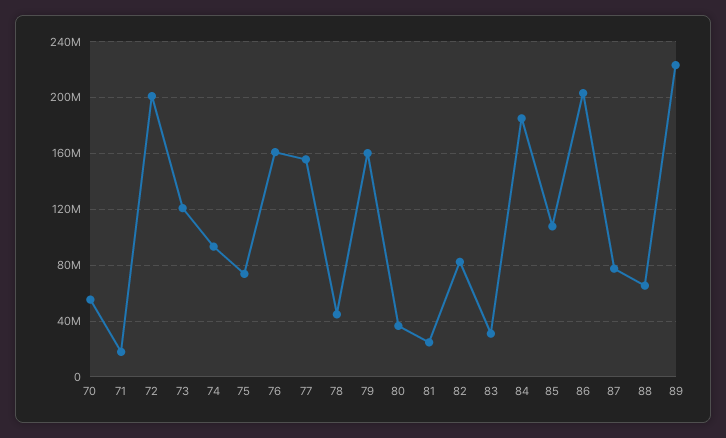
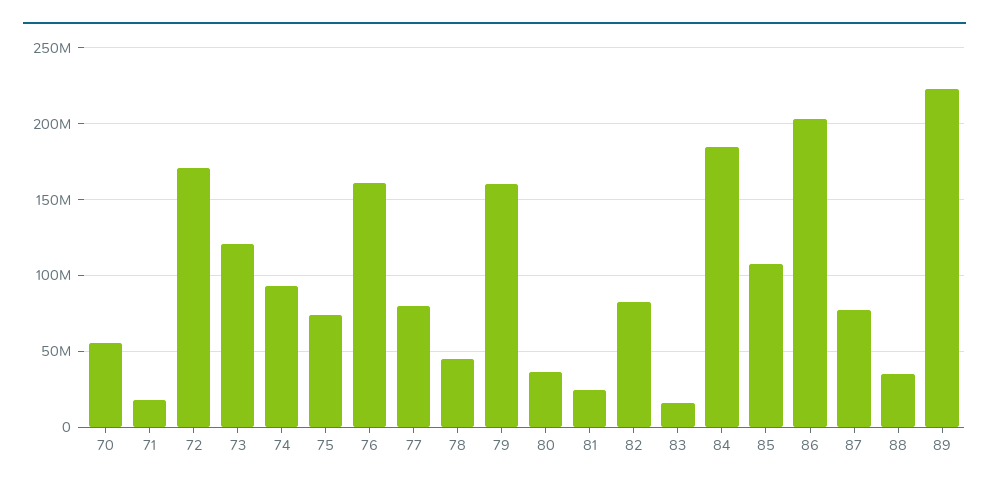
  {
    "70": 55000000,
    "71": 20000000,
-   "72": 200000000,
+   "72": 170000000,
    "73": 120000000,
    "74": 95000000,
    "75": 75000000,
    "76": 160000000,
-   "77": 155000000,
+   "77": 80000000,
    "78": 45000000,
    "79": 160000000,
    "80": 35000000,
    "81": 25000000,
    "82": 80000000,
-   "83": 30000000,
+   "83": 15000000,
    "84": 185000000,
    "85": 110000000,
    "86": 205000000,
    "87": 75000000,
-   "88": 65000000,
+   "88": 35000000,
    "89": 225000000
  }

